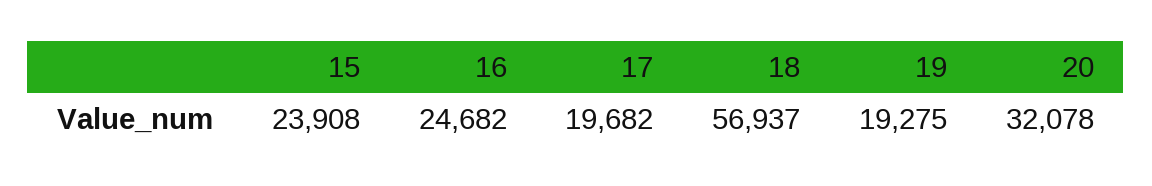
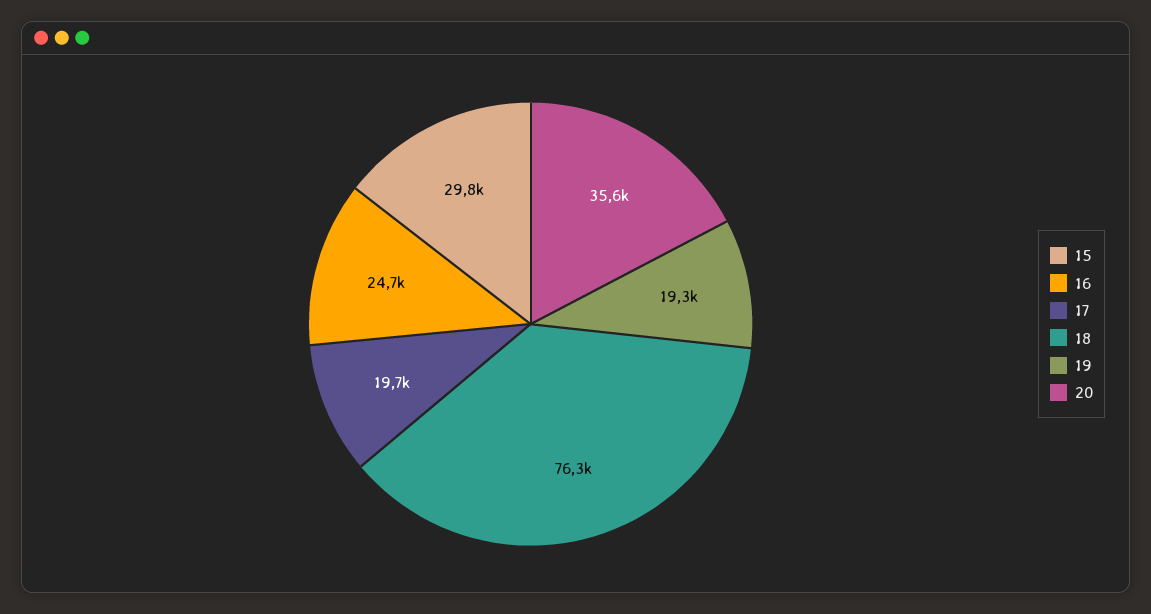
  {
-   "15": 23908,
+   "15": 29800,
    "16": 24682,
    "17": 19682,
-   "18": 56937,
+   "18": 76300,
    "19": 19275,
-   "20": 32078
+   "20": 35600
  }

